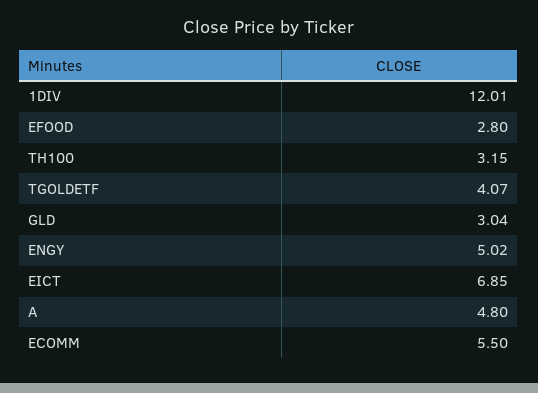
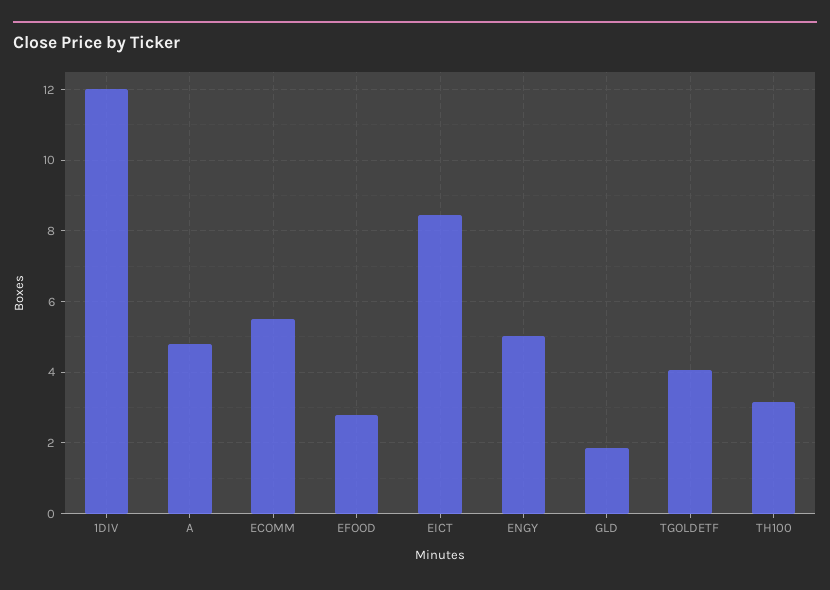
  {
    "1DIV": 12.01,
    "EFOOD": 2.8,
    "TH100": 3.15,
    "TGOLDETF": 4.07,
-   "GLD": 3.04,
+   "GLD": 1.8,
    "ENGY": 5.02,
-   "EICT": 6.85,
+   "EICT": 8.4,
    "A": 4.8,
    "ECOMM": 5.5
  }

